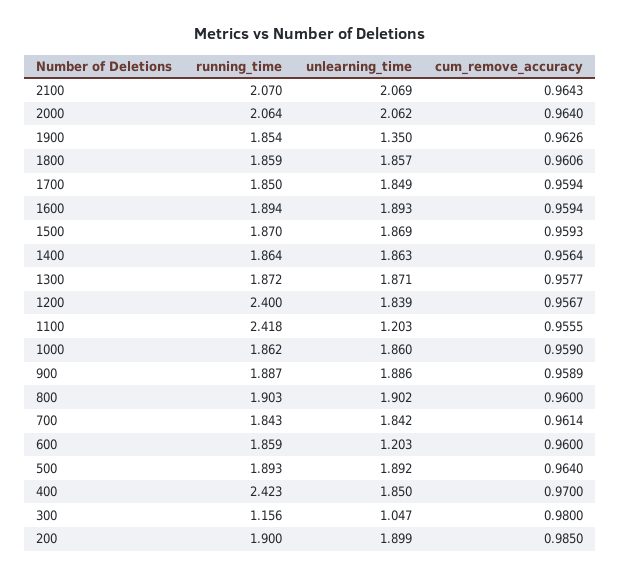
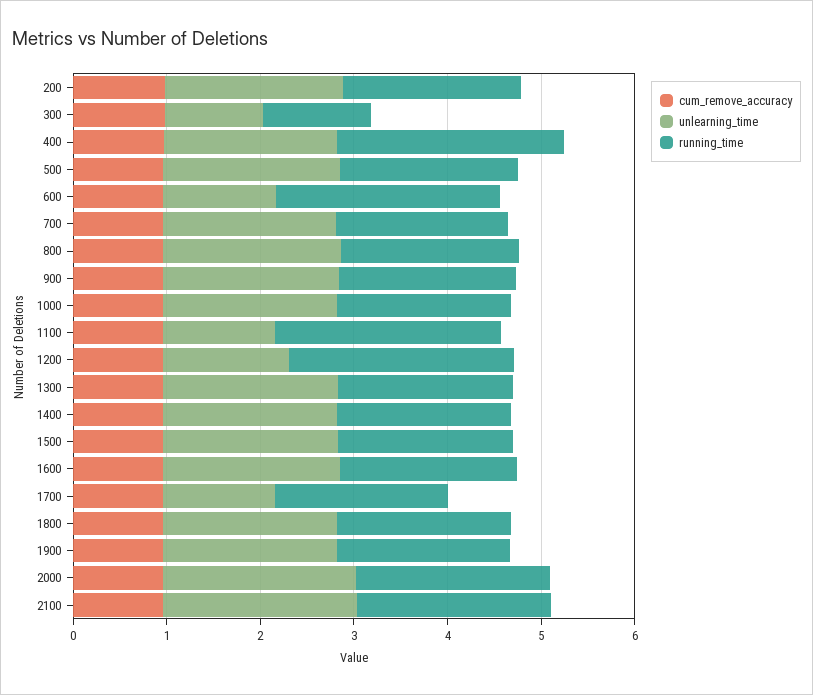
  {
    "running_time": {
      "2100": 2.07,
      "2000": 2.064,
      "1900": 1.854,
      "1800": 1.859,
      "1700": 1.85,
      "1600": 1.894,
      "1500": 1.87,
      "1400": 1.864,
      "1300": 1.872,
      "1200": 2.4,
      "1100": 2.418,
      "1000": 1.862,
      "900": 1.887,
      "800": 1.903,
      "700": 1.843,
-     "600": 1.859,
+     "600": 2.4,
      "500": 1.893,
      "400": 2.423,
      "300": 1.156,
      "200": 1.9
    },
    "unlearning_time": {
      "2100": 2.069,
      "2000": 2.062,
-     "1900": 1.35,
+     "1900": 1.8,
      "1800": 1.857,
-     "1700": 1.849,
+     "1700": 1.2,
      "1600": 1.893,
      "1500": 1.869,
      "1400": 1.863,
      "1300": 1.871,
-     "1200": 1.839,
+     "1200": 1.4,
      "1100": 1.203,
      "1000": 1.86,
      "900": 1.886,
      "800": 1.902,
      "700": 1.842,
      "600": 1.203,
      "500": 1.892,
      "400": 1.85,
      "300": 1.047,
      "200": 1.899
    },
    "cum_remove_accuracy": {
      "2100": 0.9643,
      "2000": 0.964,
      "1900": 0.9626,
      "1800": 0.9606,
      "1700": 0.9594,
      "1600": 0.9594,
      "1500": 0.9593,
      "1400": 0.9564,
      "1300": 0.9577,
      "1200": 0.9567,
      "1100": 0.9555,
      "1000": 0.959,
      "900": 0.9589,
      "800": 0.96,
      "700": 0.9614,
      "600": 0.96,
      "500": 0.964,
      "400": 0.97,
      "300": 0.98,
      "200": 0.985
    }
  }

